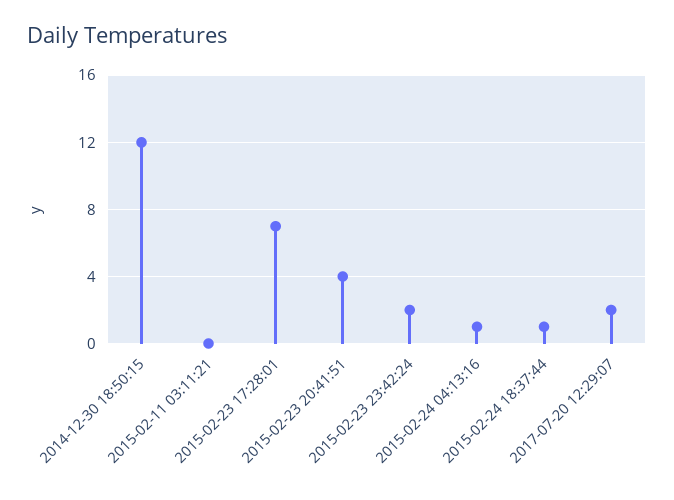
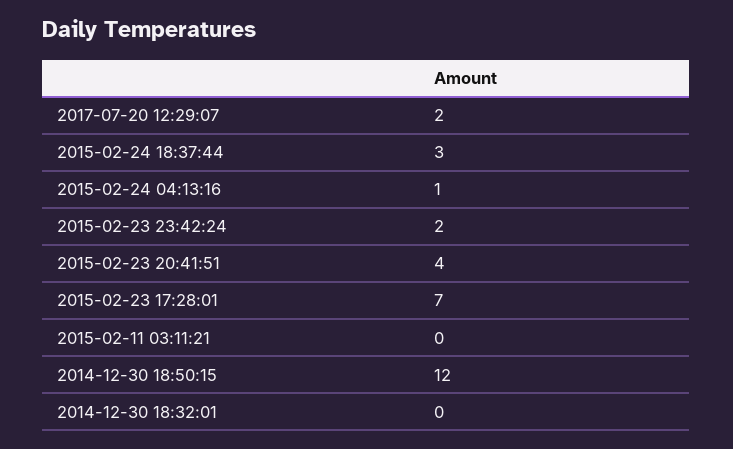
  {
    "2014-12-30 18:50:15": 12,
    "2015-02-11 03:11:21": 0,
    "2015-02-23 17:28:01": 7,
    "2015-02-23 20:41:51": 4,
    "2015-02-23 23:42:24": 2,
    "2015-02-24 04:13:16": 1,
-   "2015-02-24 18:37:44": 1,
+   "2015-02-24 18:37:44": 3,
-   "2017-07-20 12:29:07": 2
+   "2017-07-20 12:29:07": 2,
+   "2014-12-30 18:32:01": 0
  }

